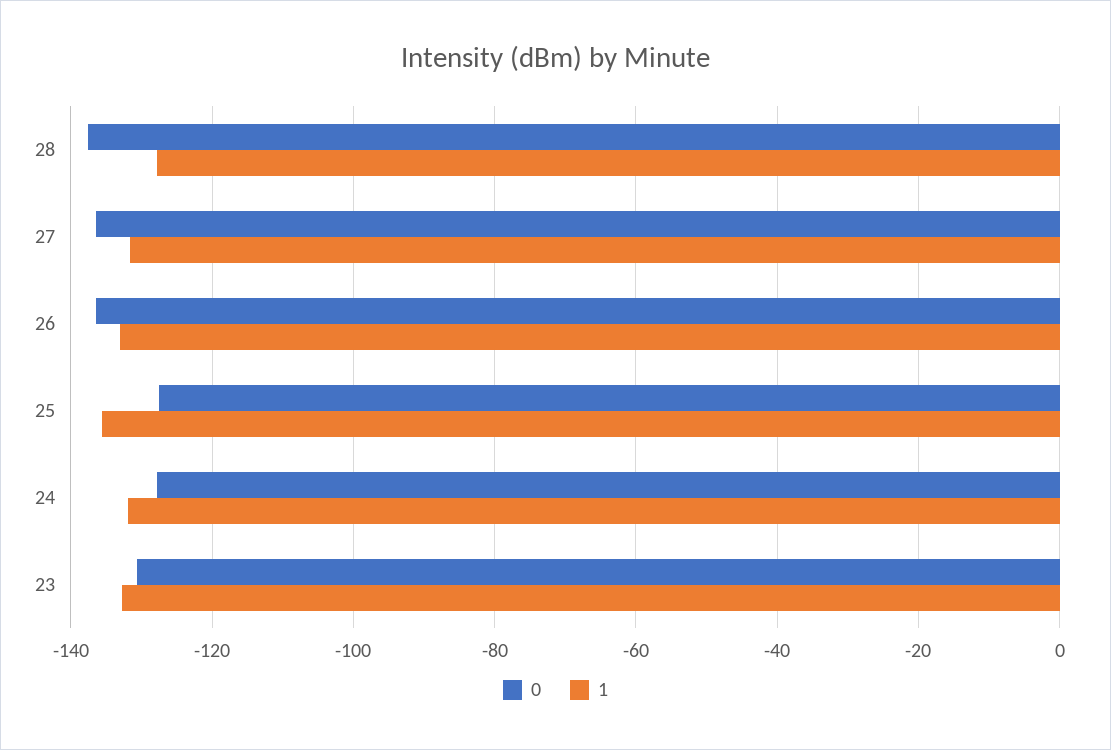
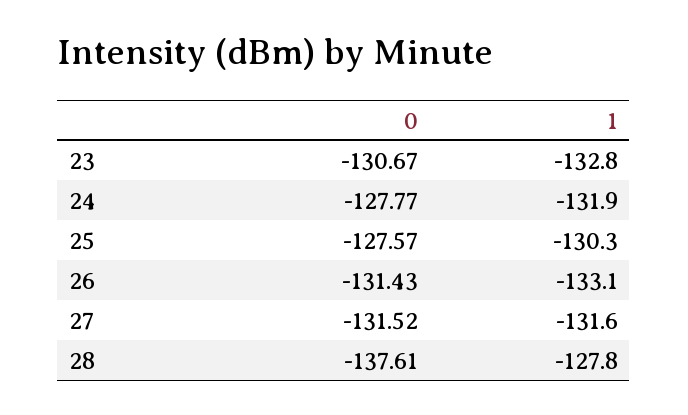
  {
    "0": {
      "28": -137.61,
-     "27": -136,
+     "27": -131.52,
-     "26": -136,
+     "26": -131.43,
      "25": -127.57,
      "24": -127.77,
      "23": -130.67
    },
    "1": {
      "28": -127.8,
      "27": -131.6,
      "26": -133.1,
-     "25": -136,
+     "25": -130.3,
      "24": -131.9,
      "23": -132.8
    }
  }

